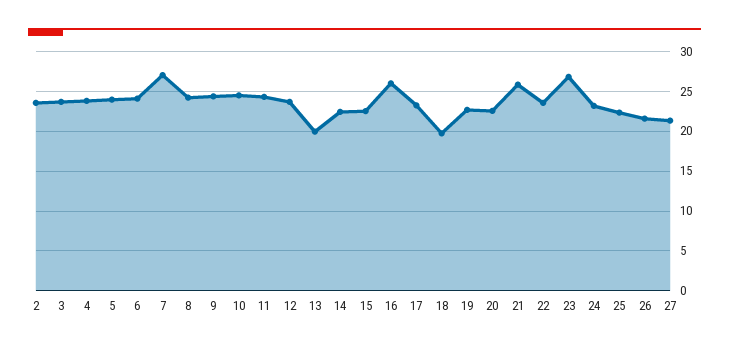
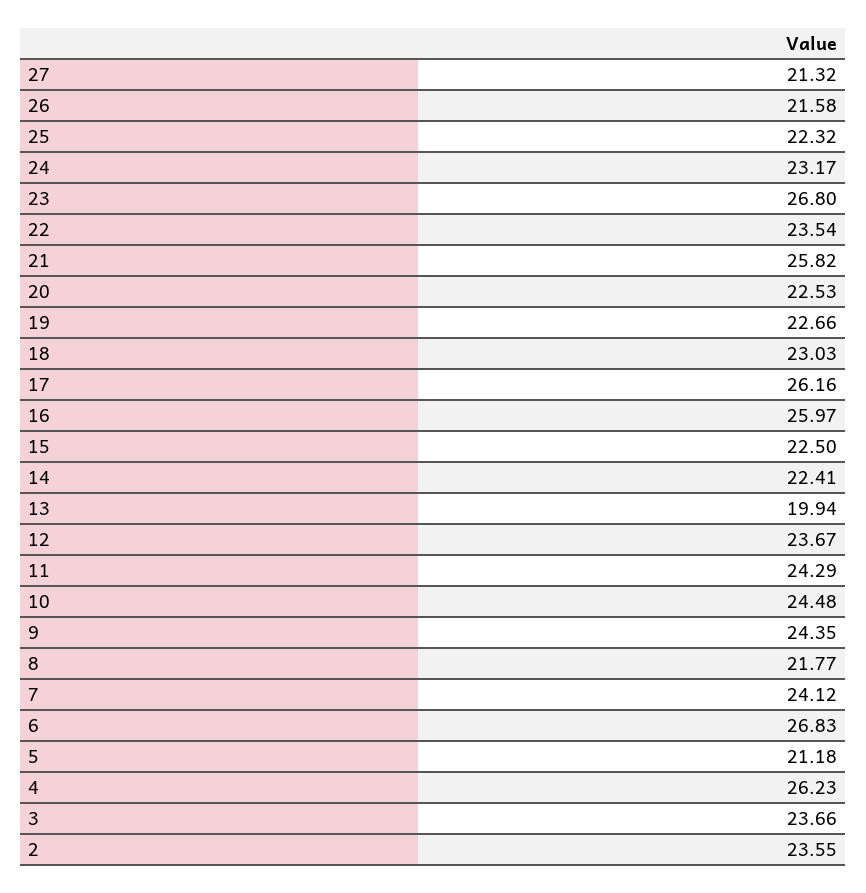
  {
    "2": 23.55,
    "3": 23.66,
-   "4": 24,
+   "4": 26.23,
-   "5": 24,
+   "5": 21.18,
-   "6": 24,
+   "6": 26.83,
-   "7": 27,
+   "7": 24.12,
-   "8": 24,
+   "8": 21.77,
    "9": 24.35,
    "10": 24.48,
    "11": 24.29,
    "12": 23.67,
    "13": 19.94,
    "14": 22.41,
    "15": 22.5,
    "16": 25.97,
-   "17": 23,
+   "17": 26.16,
-   "18": 20,
+   "18": 23.03,
    "19": 22.66,
    "20": 22.53,
    "21": 25.82,
    "22": 23.54,
    "23": 26.8,
    "24": 23.17,
    "25": 22.32,
    "26": 21.58,
    "27": 21.32
  }

